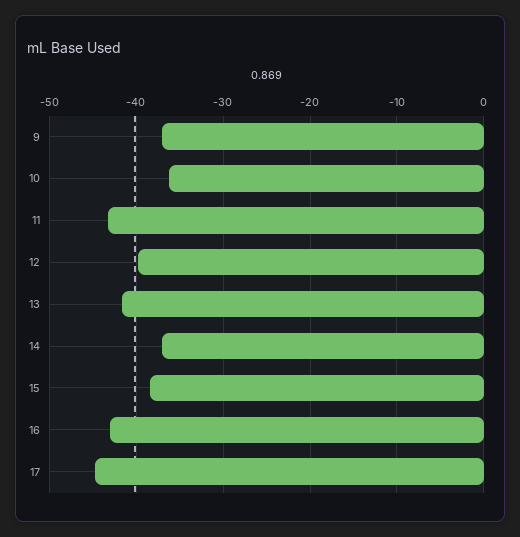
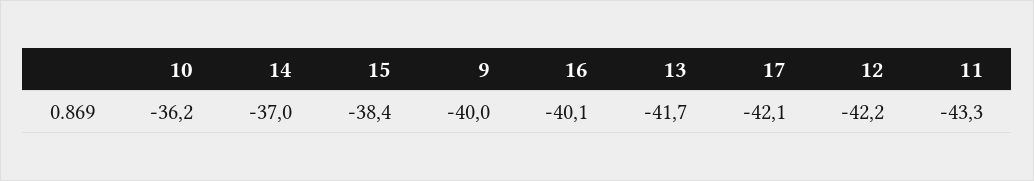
  {
-   "9": -37,
+   "9": -40,
    "10": -36.2,
    "11": -43.3,
-   "12": -40,
+   "12": -42.2,
    "13": -41.7,
    "14": -37,
    "15": -38.4,
-   "16": -43,
+   "16": -40.1,
-   "17": -45
+   "17": -42.1
  }

